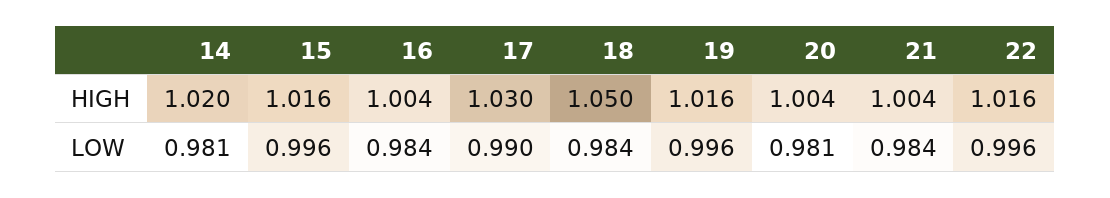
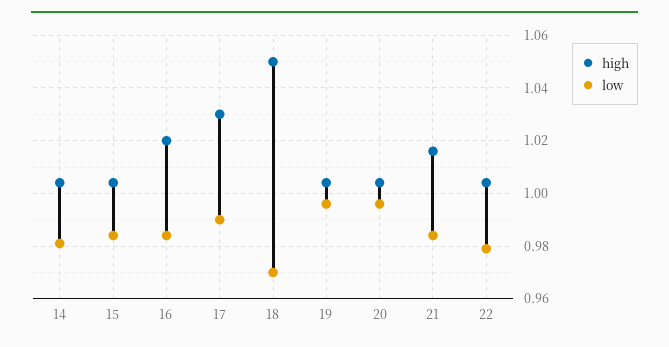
  {
    "HIGH": {
-     "14": 1.02,
+     "14": 1.005,
-     "15": 1.016,
+     "15": 1.005,
-     "16": 1.004,
+     "16": 1.02,
      "17": 1.03,
      "18": 1.05,
-     "19": 1.016,
+     "19": 1.005,
      "20": 1.004,
-     "21": 1.004,
+     "21": 1.015,
-     "22": 1.016
+     "22": 1.005
    },
    "LOW": {
      "14": 0.981,
-     "15": 0.996,
+     "15": 0.985,
      "16": 0.984,
      "17": 0.99,
-     "18": 0.984,
+     "18": 0.97,
      "19": 0.996,
-     "20": 0.981,
+     "20": 0.995,
      "21": 0.984,
-     "22": 0.996
+     "22": 0.98
    }
  }

